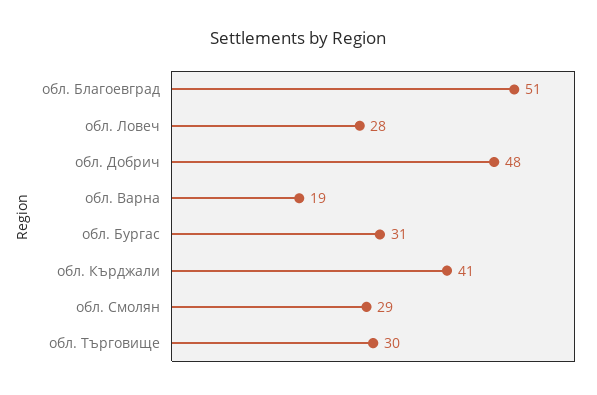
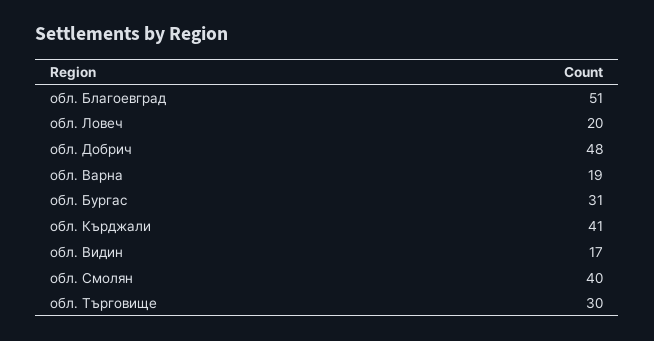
  {
    "обл. Благоевград": 51,
-   "обл. Ловеч": 28,
+   "обл. Ловеч": 20,
    "обл. Добрич": 48,
    "обл. Варна": 19,
    "обл. Бургас": 31,
    "обл. Кърджали": 41,
-   "обл. Смолян": 29,
+   "обл. Смолян": 40,
-   "обл. Търговище": 30
+   "обл. Търговище": 30,
+   "обл. Видин": 17
  }

